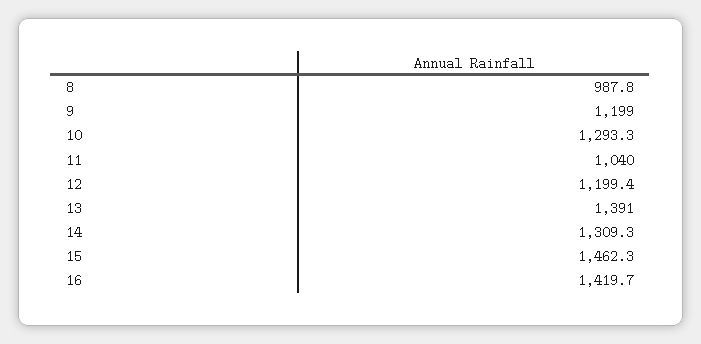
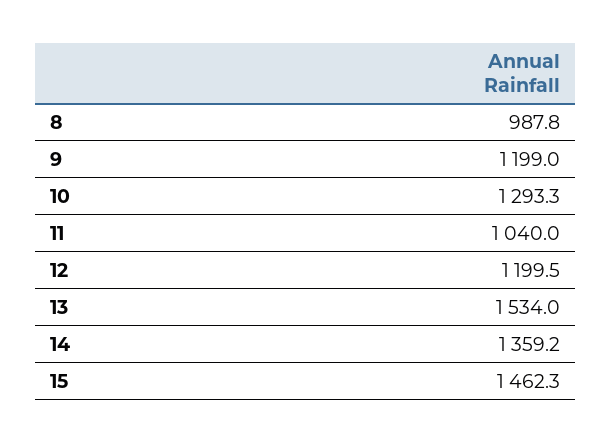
  {
    "8": 987.8,
    "9": 1199,
    "10": 1293.3,
    "11": 1040,
-   "12": 1199.4,
+   "12": 1199.5,
-   "13": 1391,
+   "13": 1534,
-   "14": 1309.3,
+   "14": 1359.2,
-   "15": 1462.3,
+   "15": 1462.3
-   "16": 1419.7
  }

